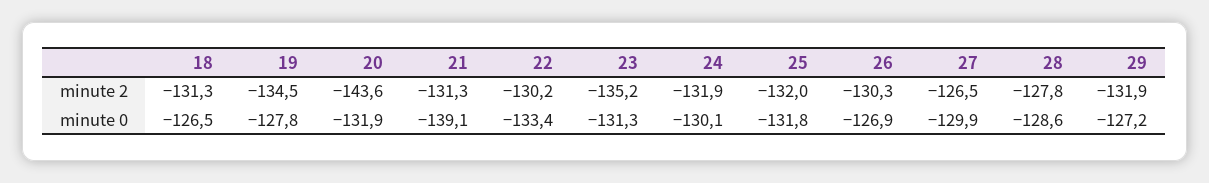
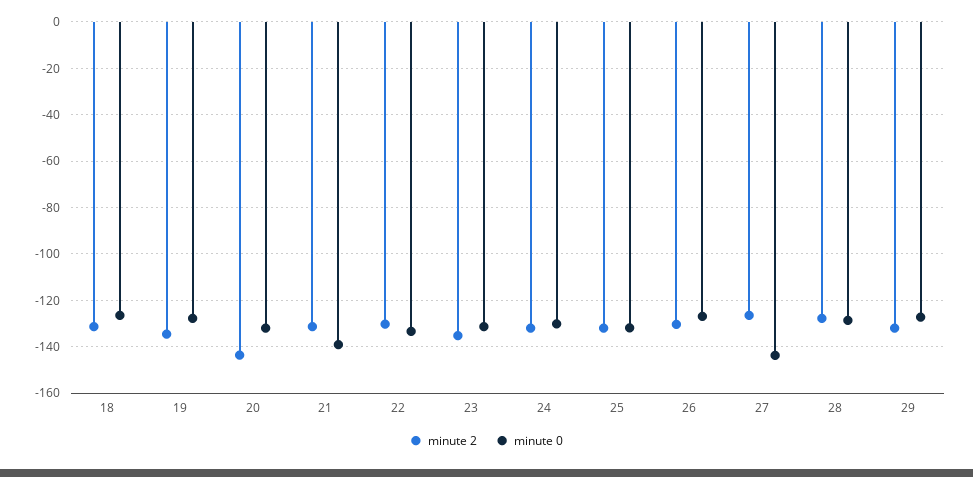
  {
    "minute 2": {
      "18": -131.3,
      "19": -134.5,
      "20": -143.6,
      "21": -131.3,
      "22": -130.2,
      "23": -135.2,
      "24": -131.9,
      "25": -132,
      "26": -130.3,
      "27": -126.5,
      "28": -127.8,
      "29": -131.9
    },
    "minute 0": {
      "18": -126.5,
      "19": -127.8,
      "20": -131.9,
      "21": -139.1,
      "22": -133.4,
      "23": -131.3,
      "24": -130.1,
      "25": -131.8,
      "26": -126.9,
-     "27": -129.9,
+     "27": -145,
      "28": -128.6,
      "29": -127.2
    }
  }

